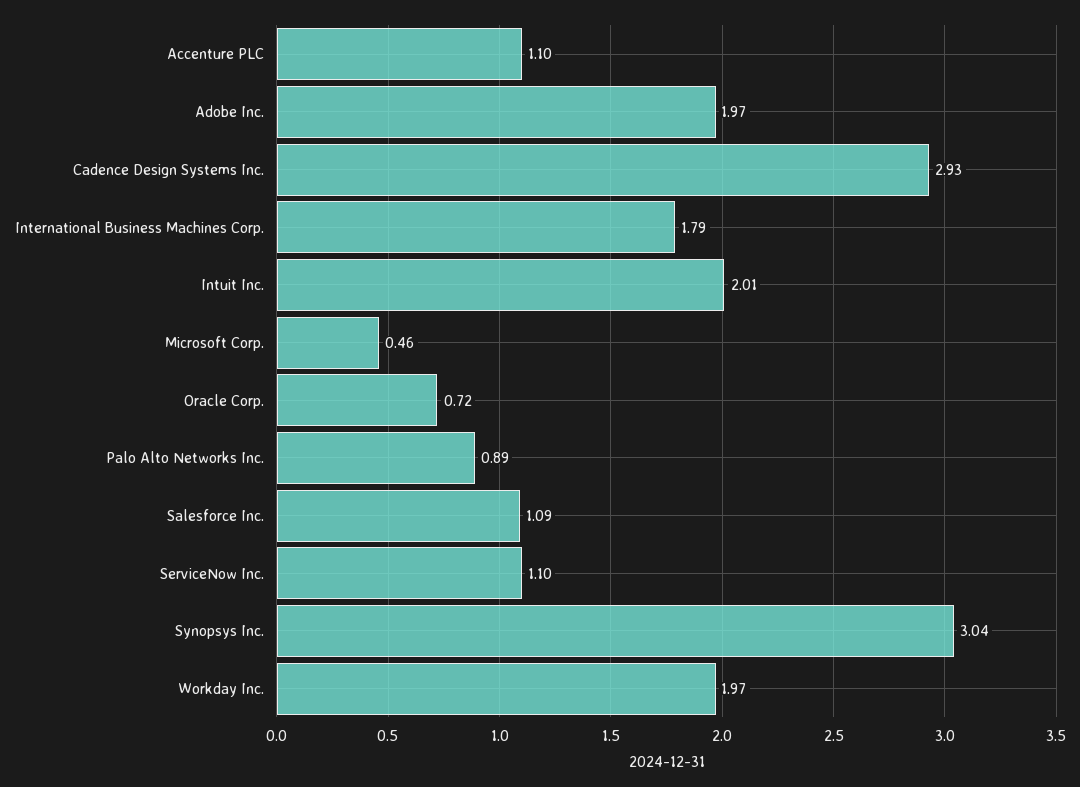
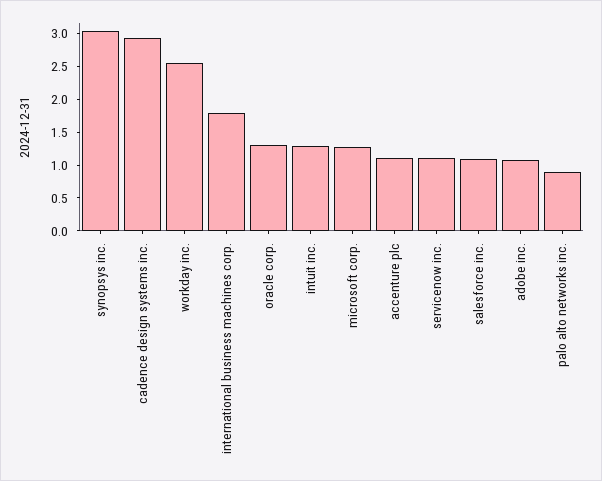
  {
    "Accenture PLC": 1.1,
-   "Adobe Inc.": 1.97,
+   "Adobe Inc.": 1,
    "Cadence Design Systems Inc.": 2.93,
    "International Business Machines Corp.": 1.79,
-   "Intuit Inc.": 2.01,
+   "Intuit Inc.": 1.25,
-   "Microsoft Corp.": 0.46,
+   "Microsoft Corp.": 1.25,
-   "Oracle Corp.": 0.72,
+   "Oracle Corp.": 1.25,
    "Palo Alto Networks Inc.": 0.89,
    "Salesforce Inc.": 1.09,
    "ServiceNow Inc.": 1.1,
    "Synopsys Inc.": 3.04,
-   "Workday Inc.": 1.97
+   "Workday Inc.": 2.5
  }

